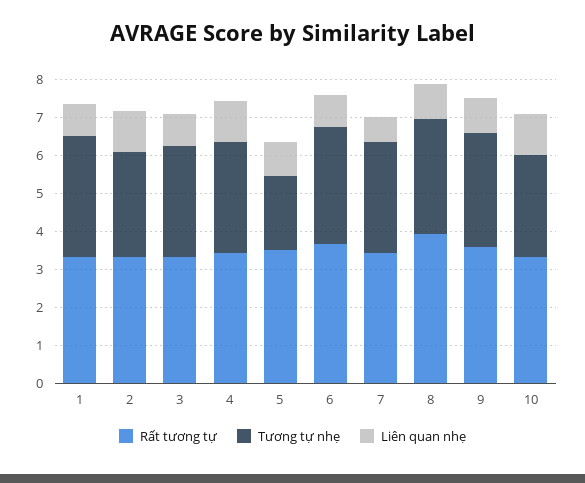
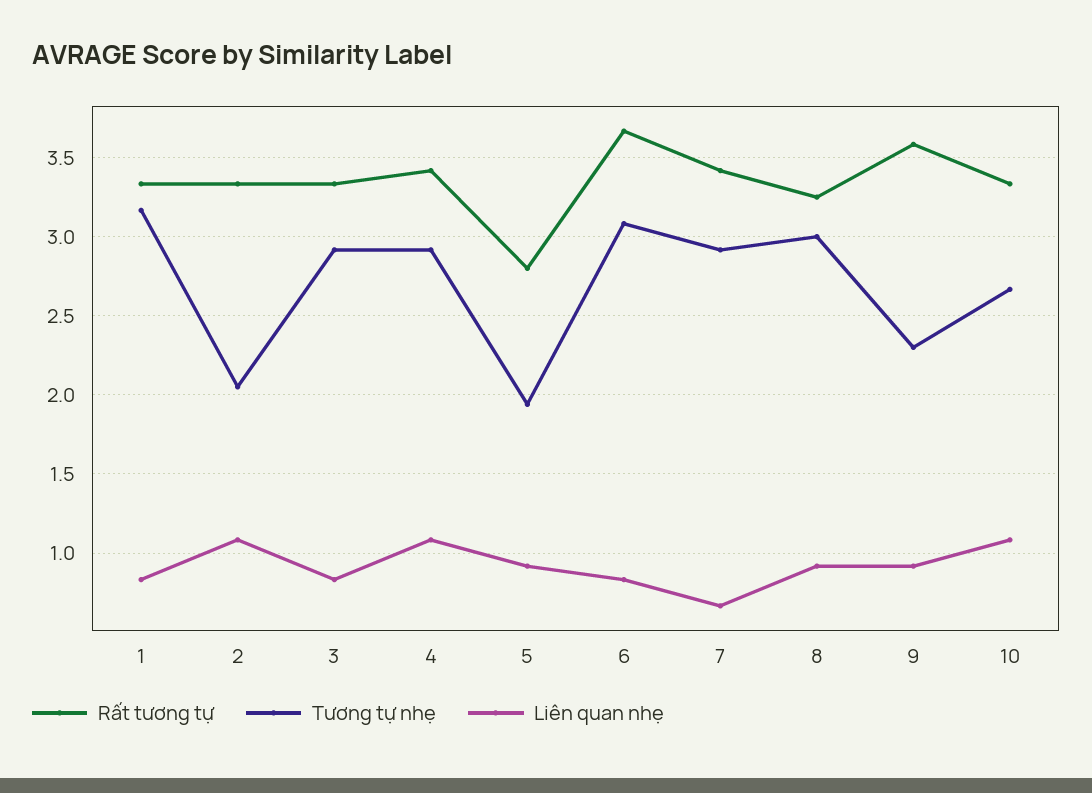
  {
    "Rất tương tự": {
      "1": 3.35,
      "2": 3.35,
      "3": 3.35,
      "4": 3.4,
-     "5": 3.5,
+     "5": 2.8,
      "6": 3.65,
      "7": 3.4,
-     "8": 4,
+     "8": 3.25,
      "9": 3.6,
      "10": 3.35
    },
    "Tương tự nhẹ": {
      "1": 3.15,
-     "2": 2.75,
+     "2": 2.05,
      "3": 2.9,
      "4": 2.9,
      "5": 1.95,
      "6": 3.1,
      "7": 2.9,
      "8": 3,
-     "9": 3,
+     "9": 2.3,
      "10": 2.65
    },
    "Liên quan nhẹ": {
      "1": 0.85,
      "2": 1.1,
      "3": 0.85,
      "4": 1.1,
      "5": 0.9,
      "6": 0.85,
      "7": 0.65,
      "8": 0.9,
      "9": 0.9,
      "10": 1.1
    }
  }

